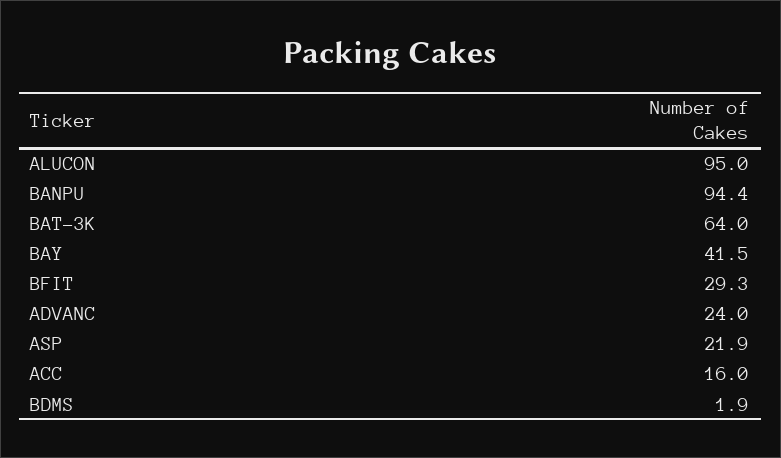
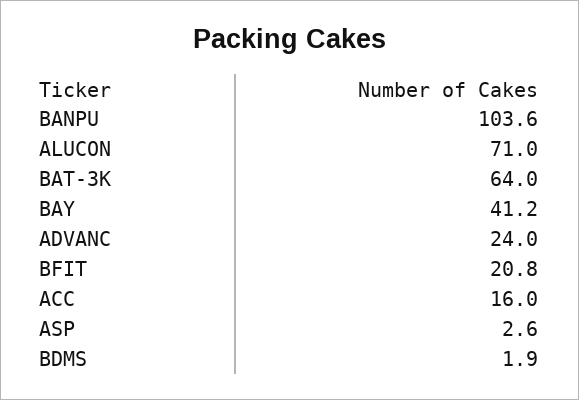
  {
-   "ALUCON": 95,
+   "ALUCON": 71,
-   "BANPU": 94.4,
+   "BANPU": 103.6,
    "BAT-3K": 64,
-   "BAY": 41.5,
+   "BAY": 41.2,
-   "BFIT": 29.3,
+   "BFIT": 20.8,
    "ADVANC": 24,
-   "ASP": 21.9,
+   "ASP": 2.6,
    "ACC": 16,
    "BDMS": 1.9
  }

